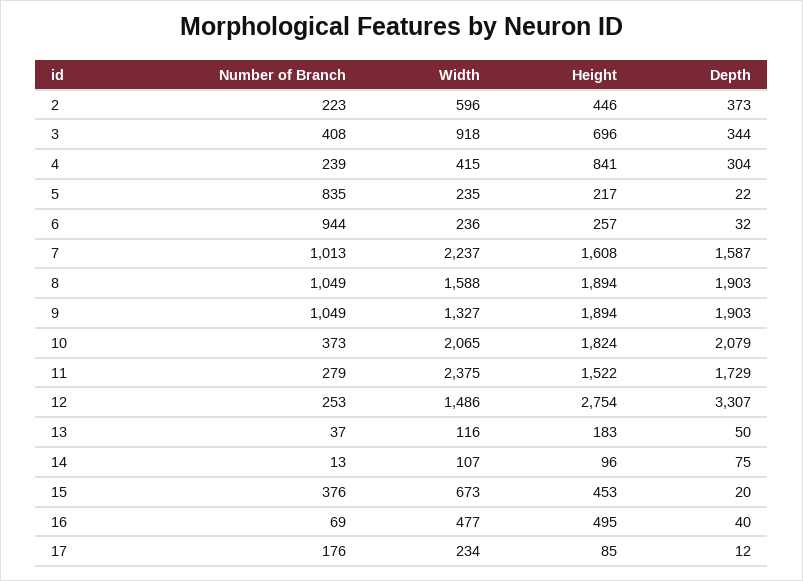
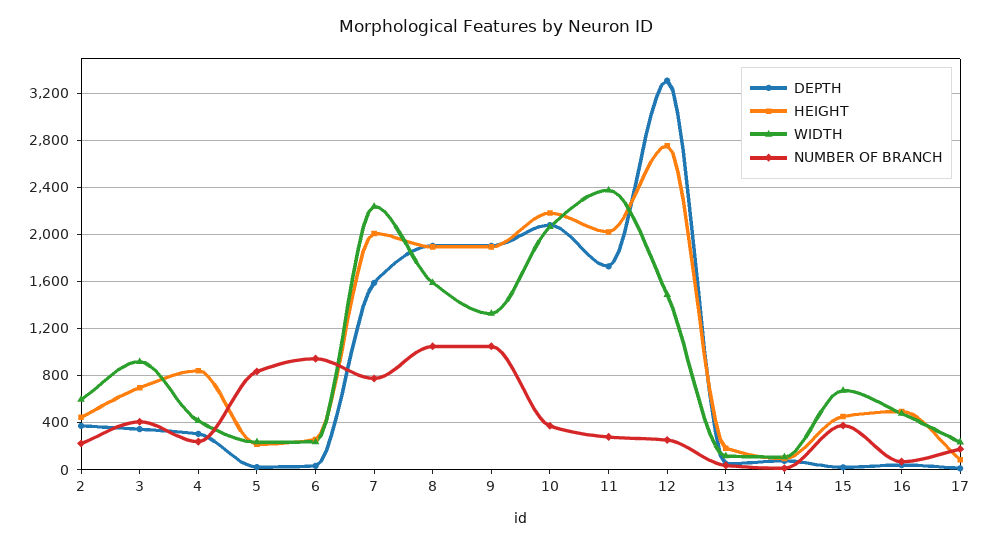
  {
    "Number of Branch": {
      "2": 223,
      "3": 408,
      "4": 239,
      "5": 835,
      "6": 944,
-     "7": 1013,
+     "7": 800,
      "8": 1049,
      "9": 1049,
      "10": 373,
      "11": 279,
      "12": 253,
      "13": 37,
      "14": 13,
      "15": 376,
      "16": 69,
      "17": 176
    },
    "Width": {
      "2": 596,
      "3": 918,
      "4": 415,
      "5": 235,
      "6": 236,
      "7": 2237,
      "8": 1588,
      "9": 1327,
      "10": 2065,
      "11": 2375,
      "12": 1486,
      "13": 116,
      "14": 107,
      "15": 673,
      "16": 477,
      "17": 234
    },
    "Height": {
      "2": 446,
      "3": 696,
      "4": 841,
      "5": 217,
      "6": 257,
-     "7": 1608,
+     "7": 2000,
      "8": 1894,
      "9": 1894,
-     "10": 1824,
+     "10": 2200,
-     "11": 1522,
+     "11": 2000,
      "12": 2754,
      "13": 183,
      "14": 96,
      "15": 453,
      "16": 495,
      "17": 85
    },
    "Depth": {
      "2": 373,
      "3": 344,
      "4": 304,
      "5": 22,
      "6": 32,
      "7": 1587,
      "8": 1903,
      "9": 1903,
      "10": 2079,
      "11": 1729,
      "12": 3307,
      "13": 50,
      "14": 75,
      "15": 20,
      "16": 40,
      "17": 12
    }
  }

